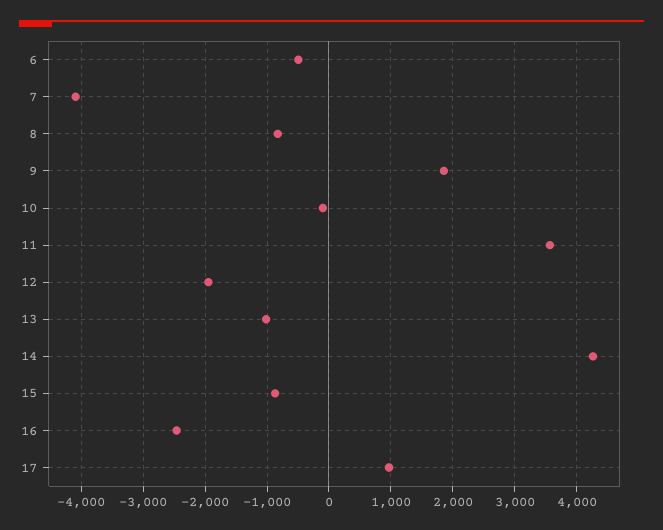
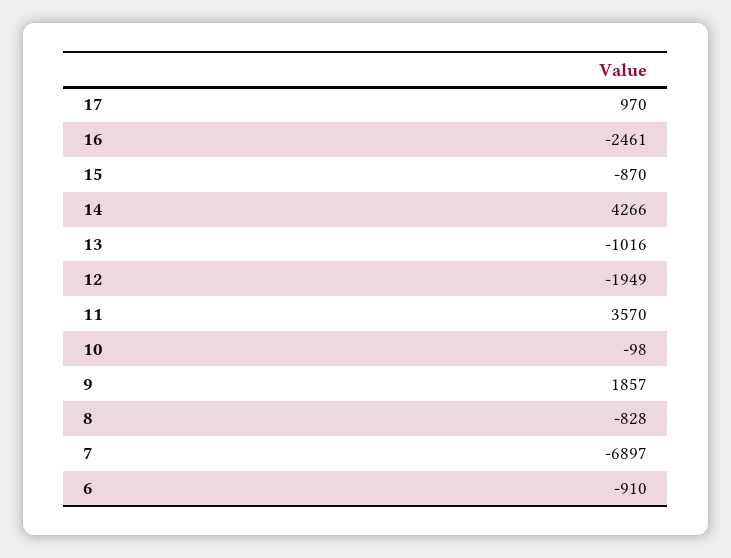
  {
-   "6": -500,
+   "6": -910,
-   "7": -4100,
+   "7": -6897,
    "8": -828,
    "9": 1857,
    "10": -98,
    "11": 3570,
    "12": -1949,
    "13": -1016,
    "14": 4266,
    "15": -870,
    "16": -2461,
    "17": 970
  }

